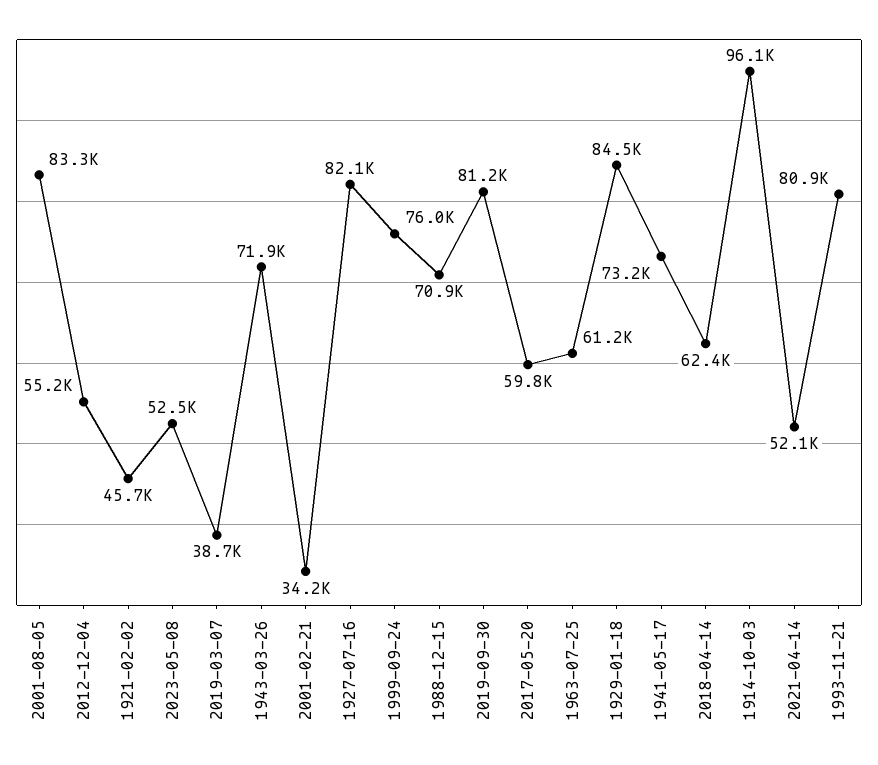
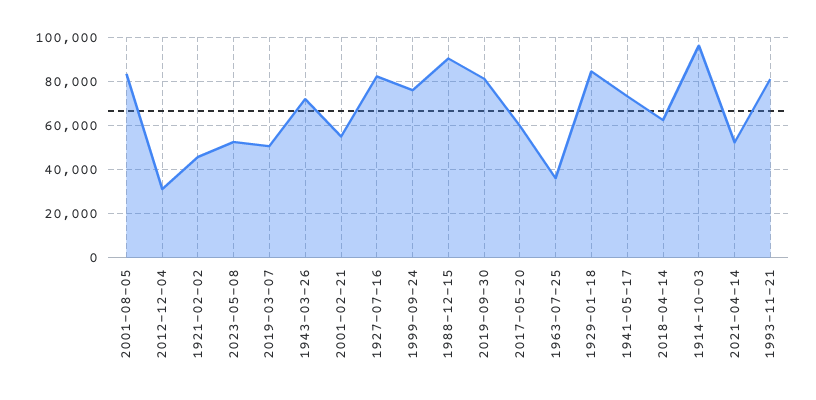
  {
    "2001-08-05": 83300,
-   "2012-12-04": 55200,
+   "2012-12-04": 30000,
    "1921-02-02": 45700,
    "2023-05-08": 52500,
-   "2019-03-07": 38700,
+   "2019-03-07": 50000,
    "1943-03-26": 71900,
-   "2001-02-21": 34200,
+   "2001-02-21": 55000,
    "1927-07-16": 82100,
    "1999-09-24": 76000,
-   "1988-12-15": 70900,
+   "1988-12-15": 90000,
    "2019-09-30": 81200,
    "2017-05-20": 59800,
-   "1963-07-25": 61200,
+   "1963-07-25": 35000,
    "1929-01-18": 84500,
    "1941-05-17": 73200,
    "2018-04-14": 62400,
    "1914-10-03": 96100,
    "2021-04-14": 52100,
    "1993-11-21": 80900
  }

